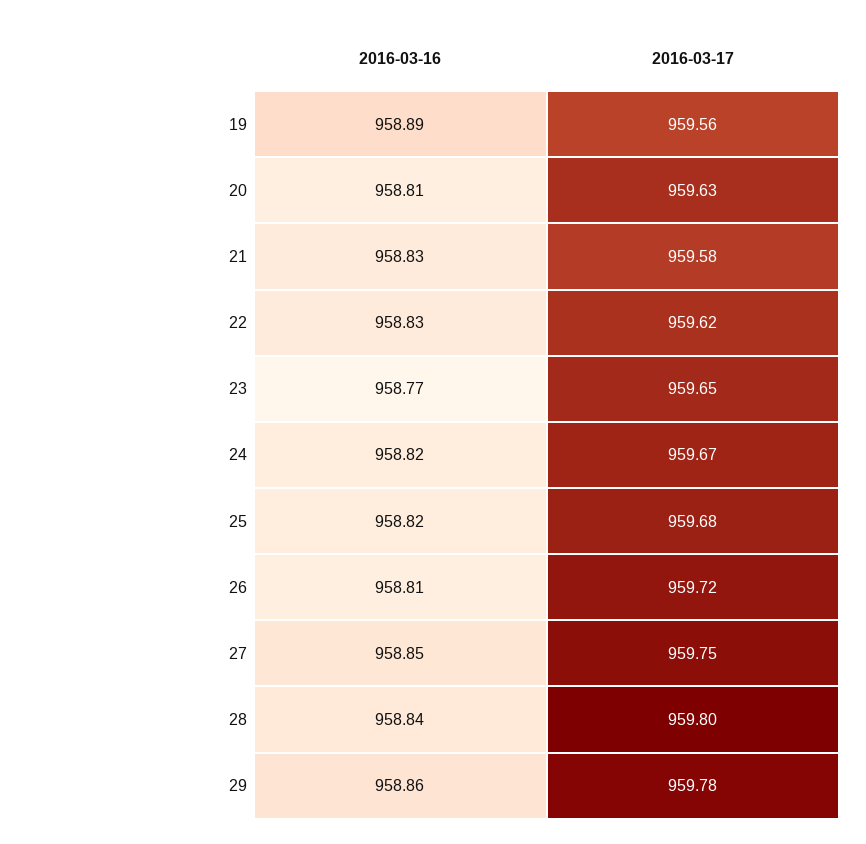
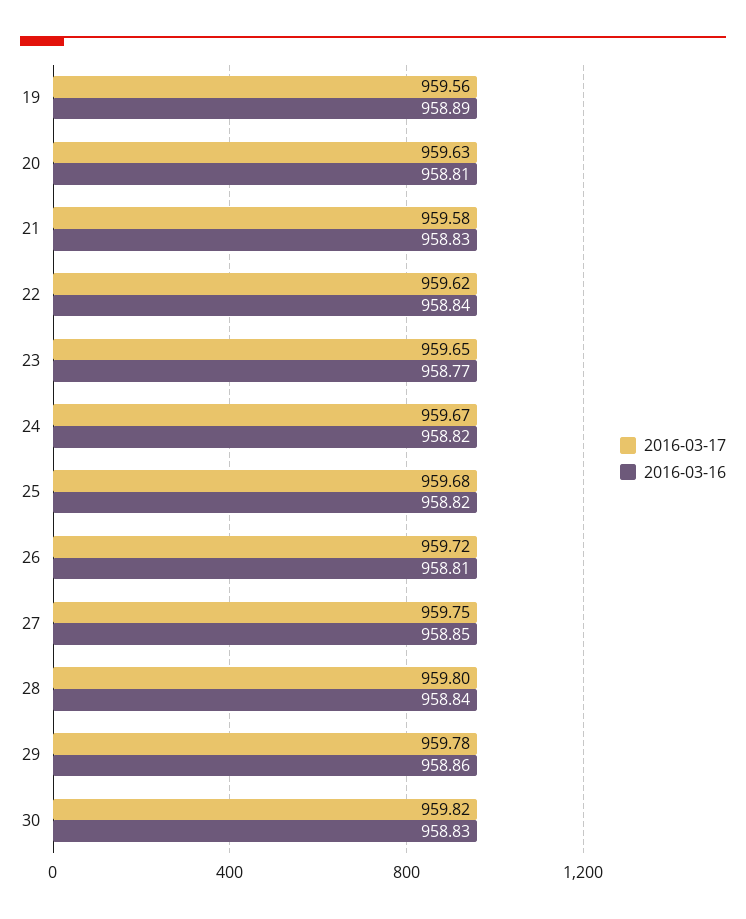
  {
    "2016-03-16": {
      "19": 958.89,
      "20": 958.81,
      "21": 958.83,
-     "22": 958.83,
+     "22": 958.84,
      "23": 958.77,
      "24": 958.82,
      "25": 958.82,
      "26": 958.81,
      "27": 958.85,
      "28": 958.84,
-     "29": 958.86
+     "29": 958.86,
+     "30": 958.83
    },
    "2016-03-17": {
      "19": 959.56,
      "20": 959.63,
      "21": 959.58,
      "22": 959.62,
      "23": 959.65,
      "24": 959.67,
      "25": 959.68,
      "26": 959.72,
      "27": 959.75,
      "28": 959.8,
-     "29": 959.78
+     "29": 959.78,
+     "30": 959.82
    }
  }

